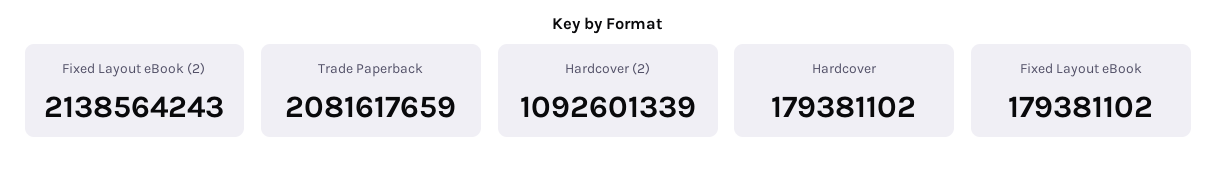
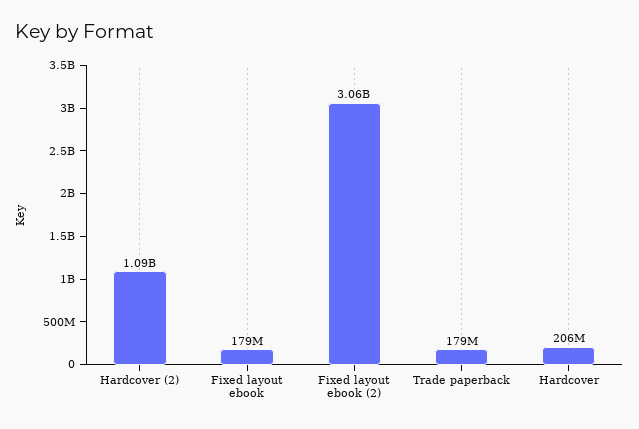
  {
-   "Fixed Layout eBook (2)": 2138564243,
+   "Fixed Layout eBook (2)": 3060000000,
-   "Trade Paperback": 2081617659,
+   "Trade Paperback": 179000000,
    "Hardcover (2)": 1092601339,
-   "Hardcover": 179381102,
+   "Hardcover": 206000000,
    "Fixed Layout eBook": 179381102
  }

